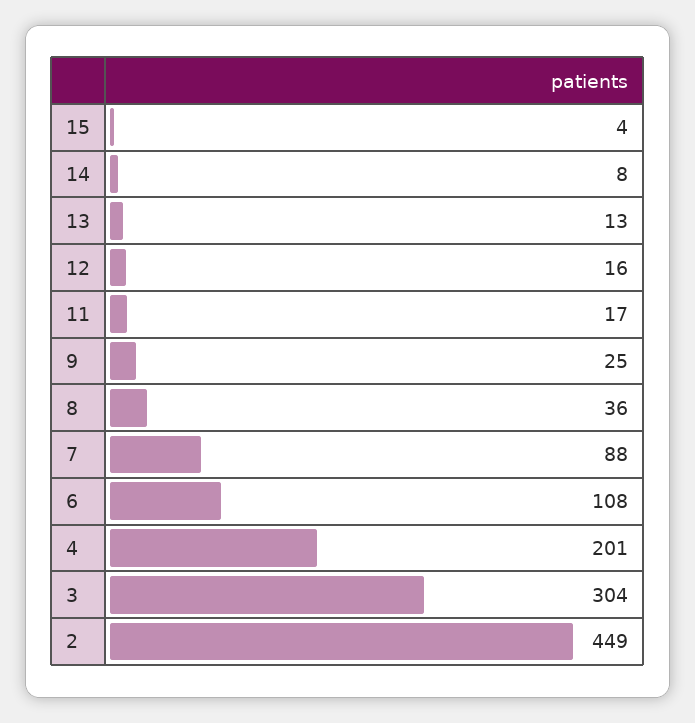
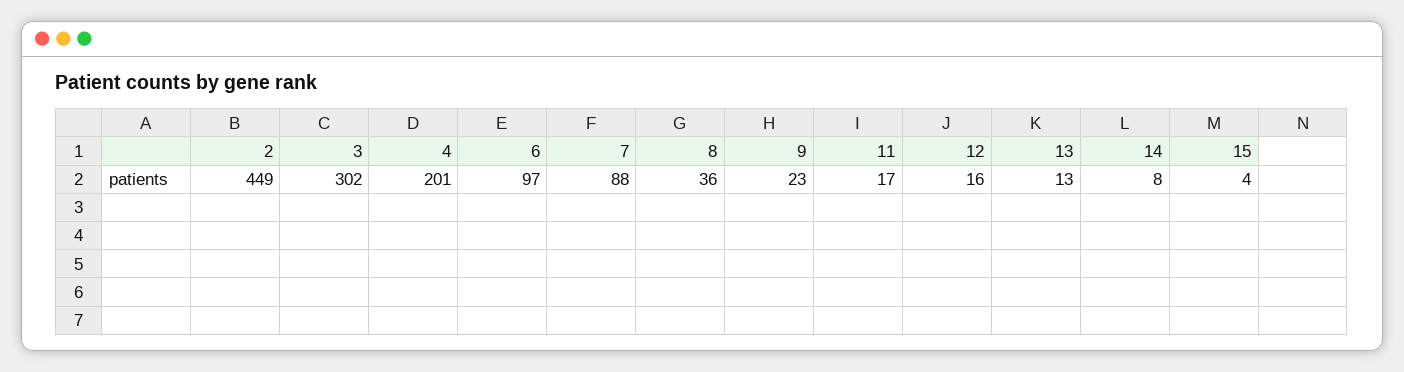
  {
    "15": 4,
    "14": 8,
    "13": 13,
    "12": 16,
    "11": 17,
-   "9": 25,
+   "9": 23,
    "8": 36,
    "7": 88,
-   "6": 108,
+   "6": 97,
    "4": 201,
-   "3": 304,
+   "3": 302,
    "2": 449
  }

